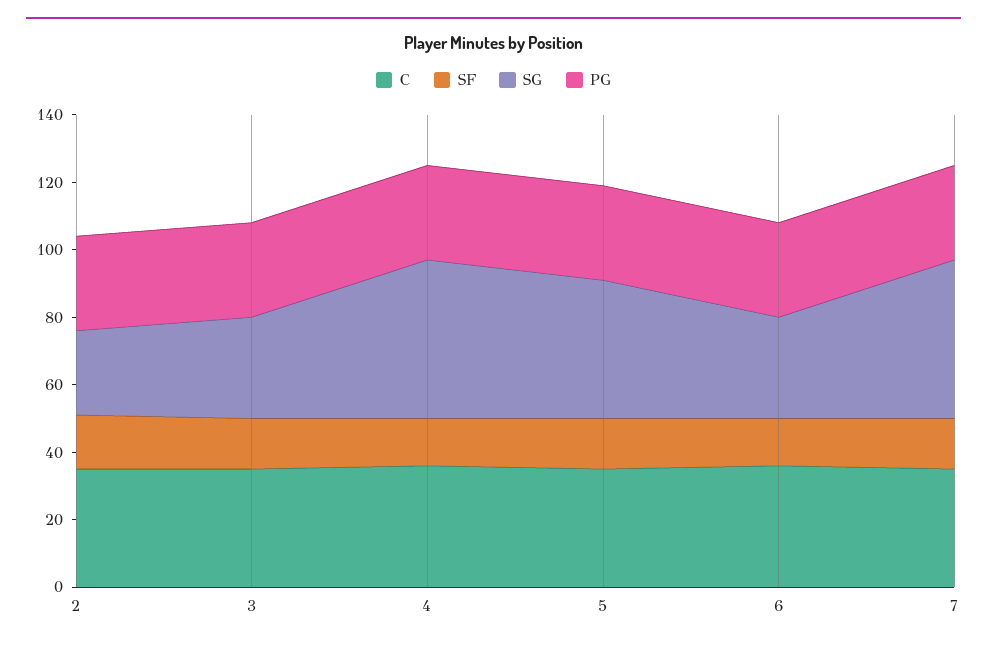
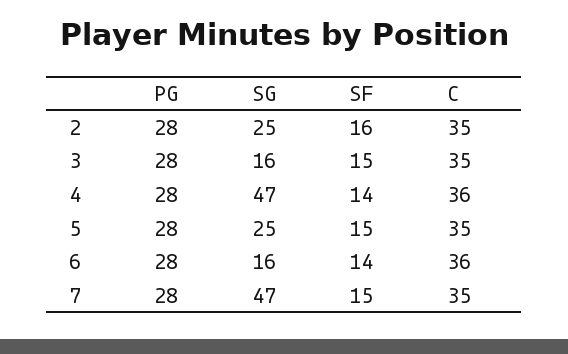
  {
    "C": {
      "2": 35,
      "3": 35,
      "4": 36,
      "5": 35,
      "6": 36,
      "7": 35
    },
    "SF": {
      "2": 16,
      "3": 15,
      "4": 14,
      "5": 15,
      "6": 14,
      "7": 15
    },
    "SG": {
      "2": 25,
-     "3": 30,
+     "3": 16,
      "4": 47,
-     "5": 40,
+     "5": 25,
-     "6": 30,
+     "6": 16,
      "7": 47
    },
    "PG": {
      "2": 28,
      "3": 28,
      "4": 28,
      "5": 28,
      "6": 28,
      "7": 28
    }
  }

